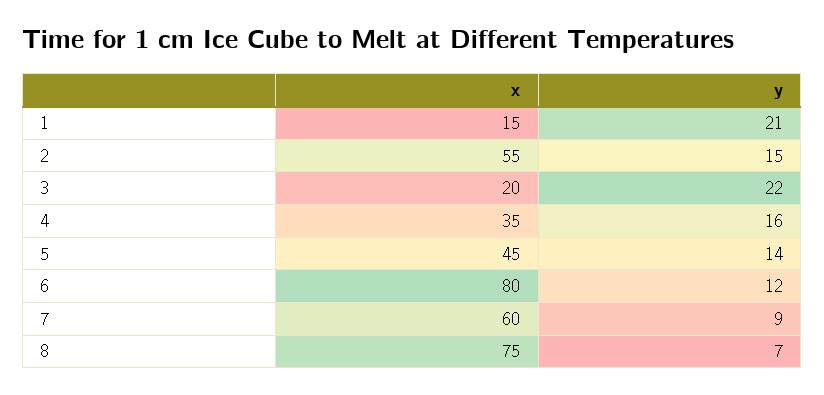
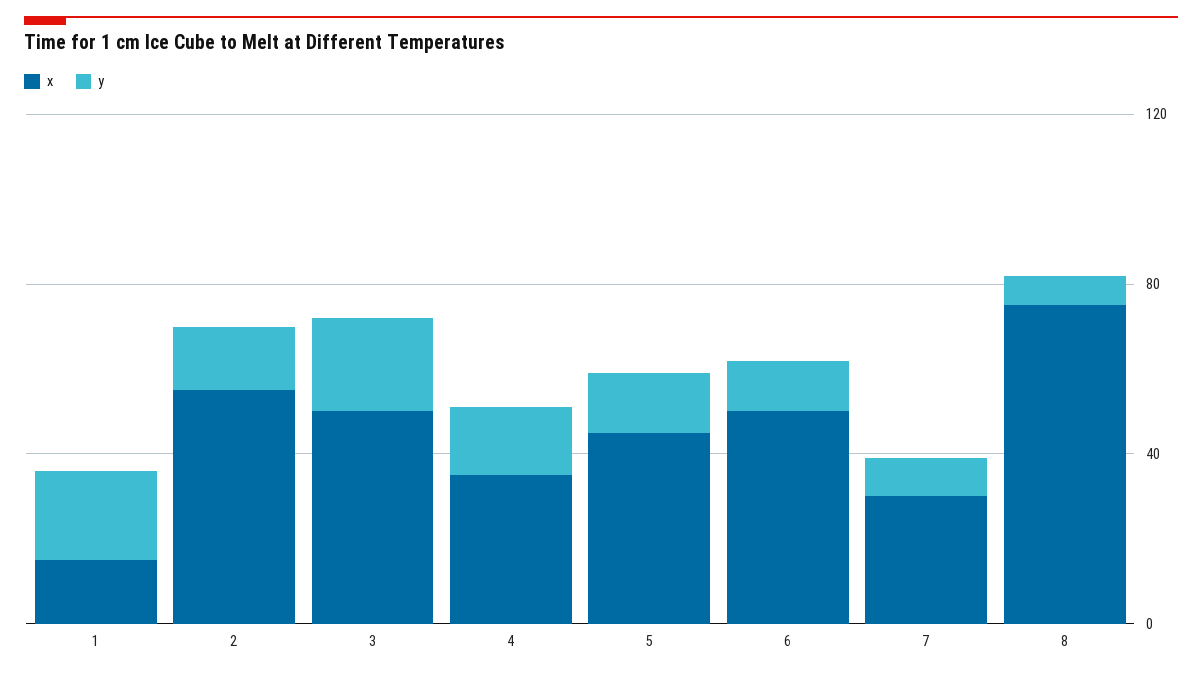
  {
    "x": {
      "1": 15,
      "2": 55,
-     "3": 20,
+     "3": 50,
      "4": 35,
      "5": 45,
-     "6": 80,
+     "6": 50,
-     "7": 60,
+     "7": 30,
      "8": 75
    },
    "y": {
      "1": 21,
      "2": 15,
      "3": 22,
      "4": 16,
      "5": 14,
      "6": 12,
      "7": 9,
      "8": 7
    }
  }

